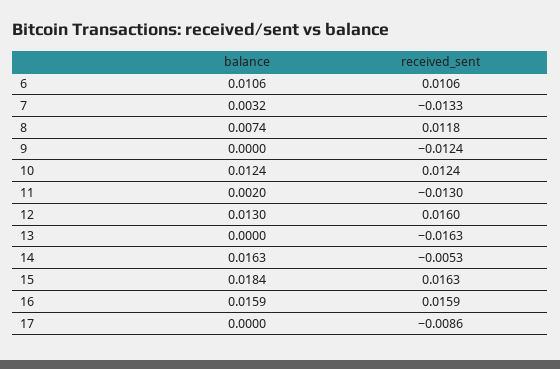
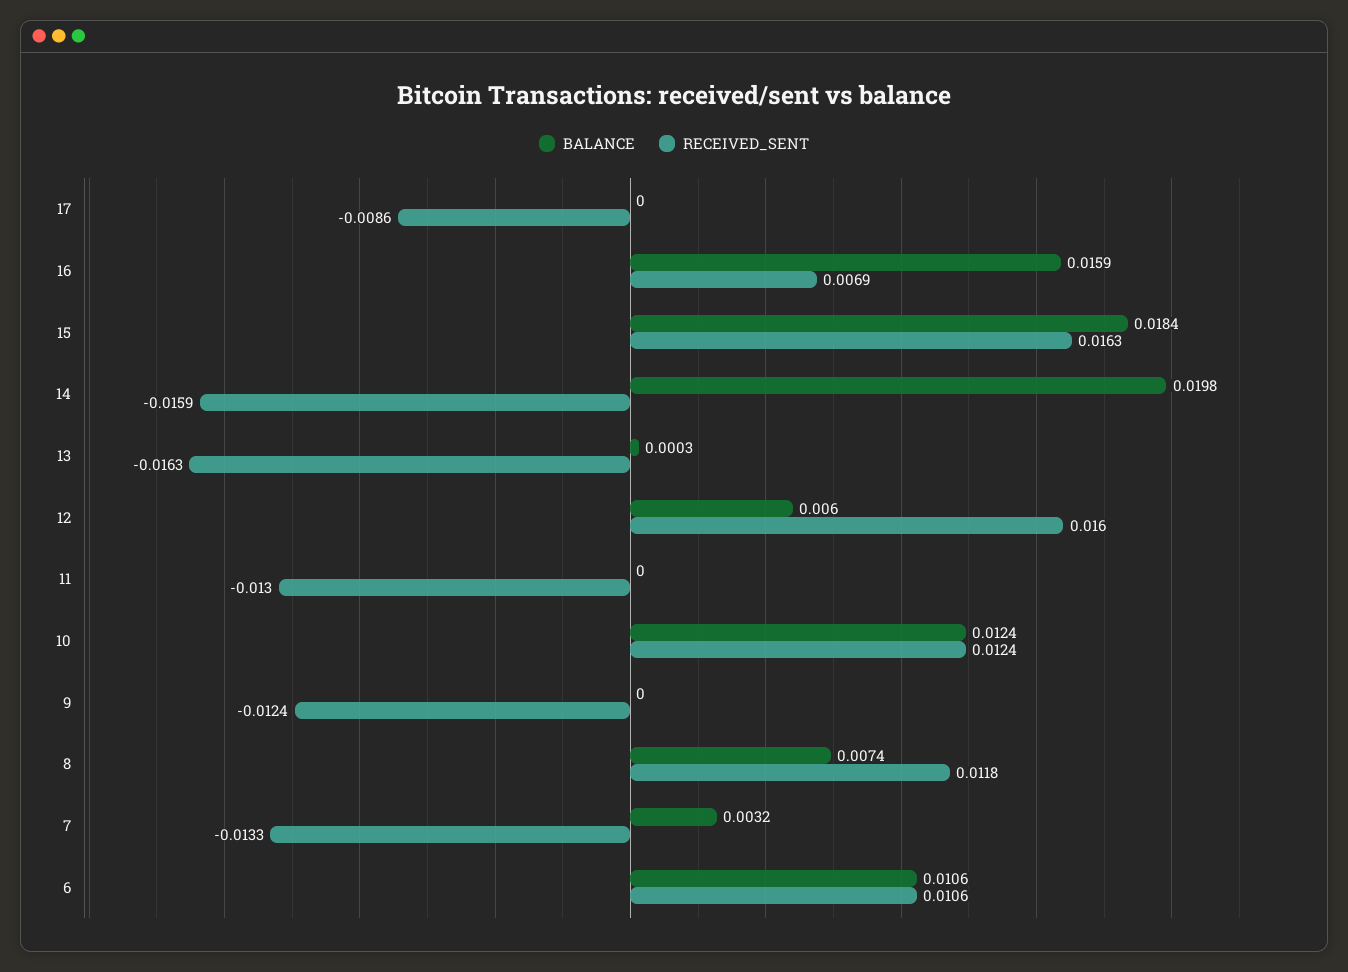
  {
    "balance": {
      "6": 0.0106,
      "7": 0.0032,
      "8": 0.0074,
      "9": 0,
      "10": 0.0124,
-     "11": 0.002,
+     "11": 0,
-     "12": 0.013,
+     "12": 0.006,
-     "13": 0,
+     "13": 0.0003,
-     "14": 0.0163,
+     "14": 0.0198,
      "15": 0.0184,
      "16": 0.0159,
      "17": 0
    },
    "received_sent": {
      "6": 0.0106,
      "7": -0.0133,
      "8": 0.0118,
      "9": -0.0124,
      "10": 0.0124,
      "11": -0.013,
      "12": 0.016,
      "13": -0.0163,
-     "14": -0.0053,
+     "14": -0.0159,
      "15": 0.0163,
-     "16": 0.0159,
+     "16": 0.0069,
      "17": -0.0086
    }
  }

